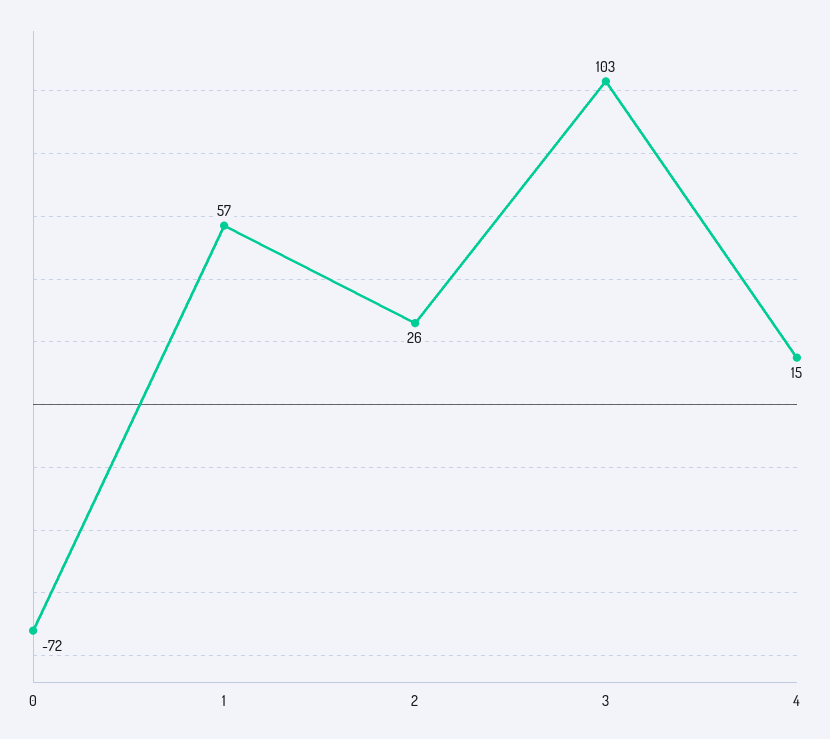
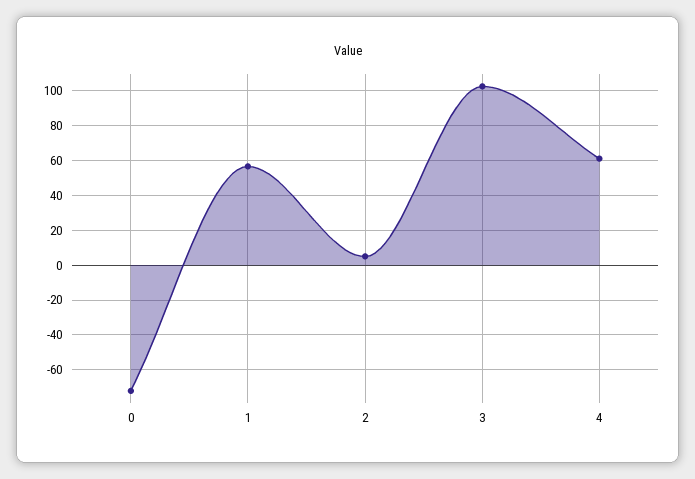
  {
    "0": -72,
    "1": 57,
-   "2": 26,
+   "2": 5,
    "3": 103,
-   "4": 15
+   "4": 60
  }

